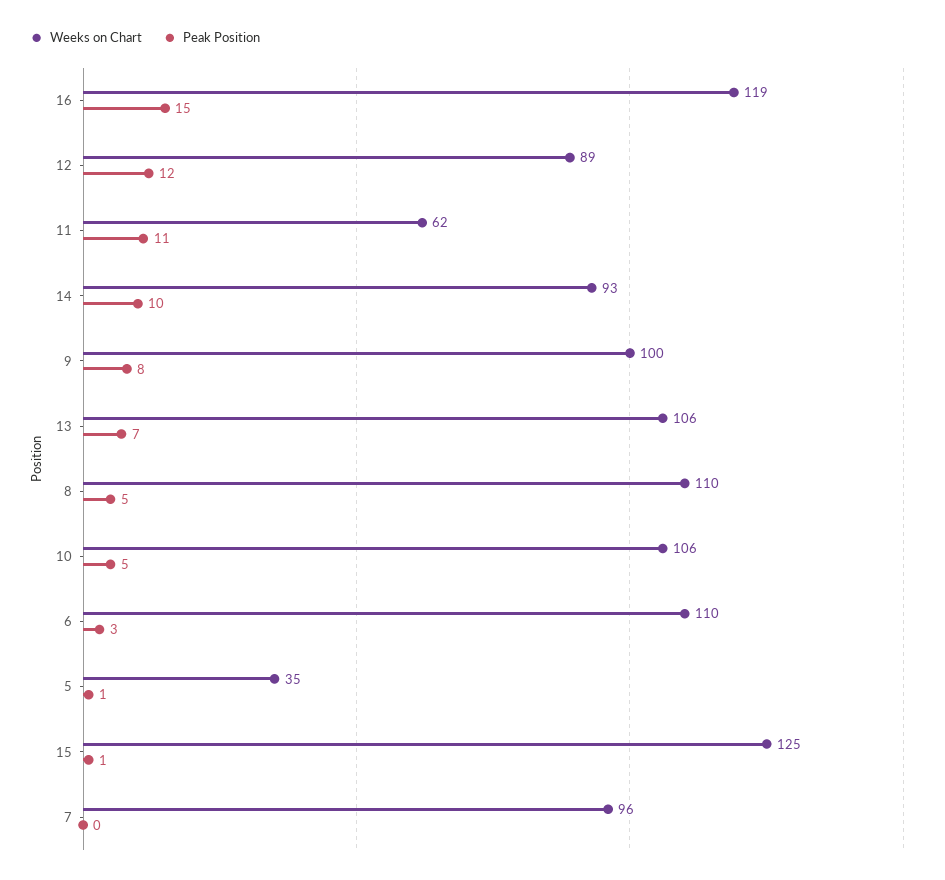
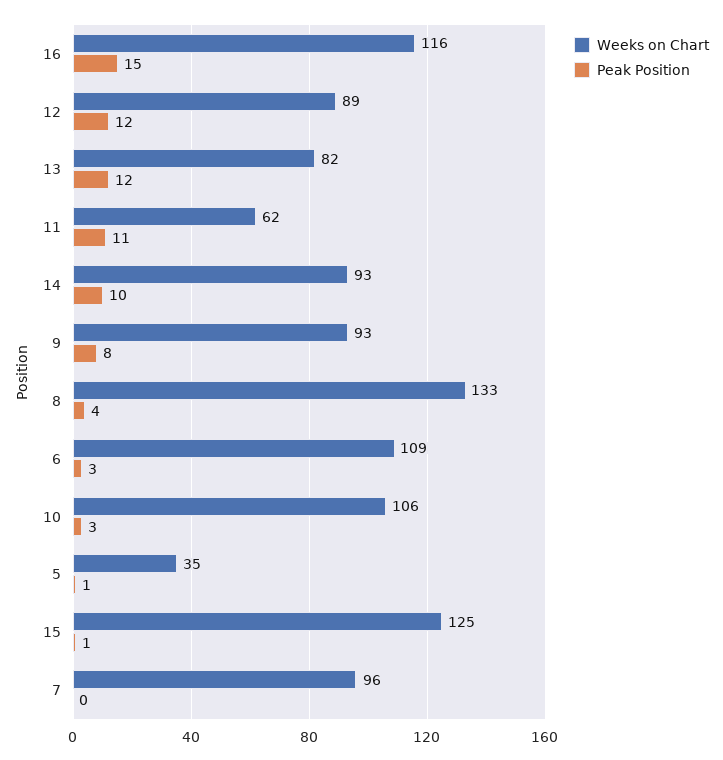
  {
    "Weeks on Chart": {
-     "16": 119,
+     "16": 116,
      "12": 89,
      "11": 62,
      "14": 93,
-     "9": 100,
+     "9": 93,
-     "13": 106,
+     "13": 82,
-     "8": 110,
+     "8": 133,
      "10": 106,
-     "6": 110,
+     "6": 109,
      "5": 35,
      "15": 125,
      "7": 96
    },
    "Peak Position": {
      "16": 15,
      "12": 12,
      "11": 11,
      "14": 10,
      "9": 8,
-     "13": 7,
+     "13": 12,
-     "8": 5,
+     "8": 4,
-     "10": 5,
+     "10": 3,
      "6": 3,
      "5": 1,
      "15": 1,
      "7": 0
    }
  }

